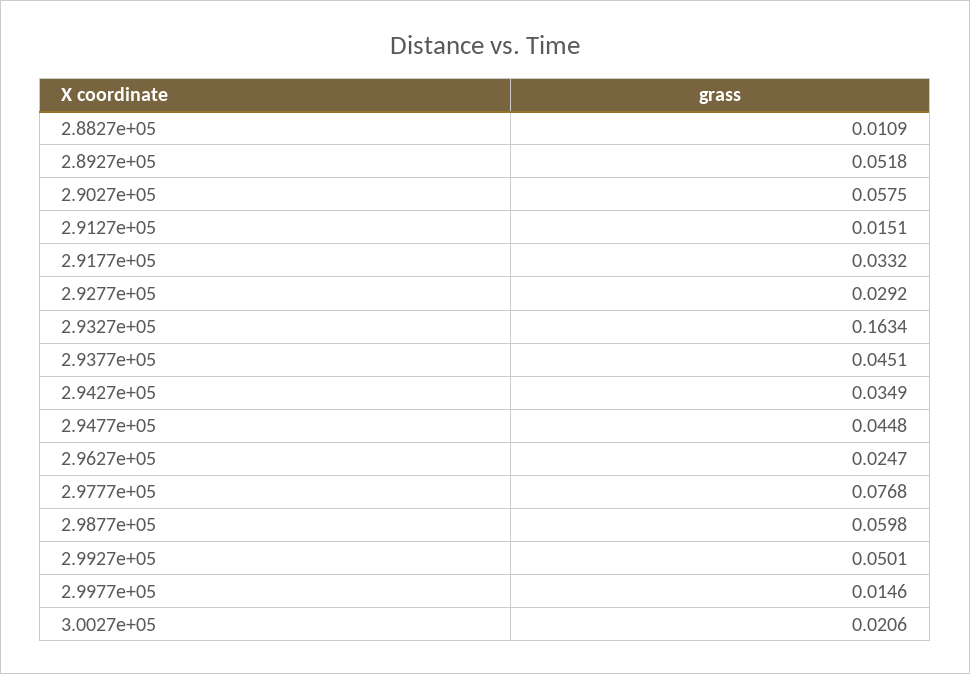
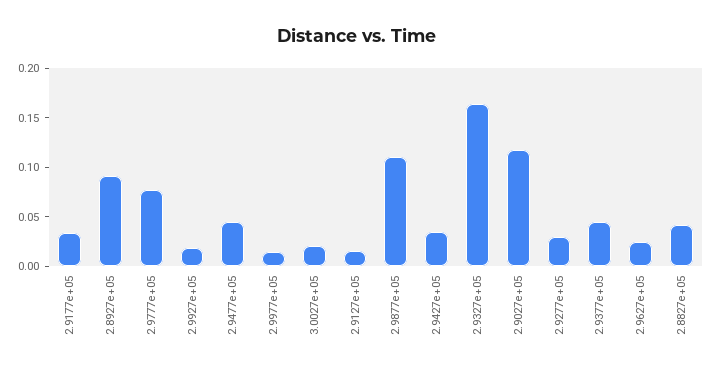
  {
-   "2.8827e+05": 0.0109,
+   "2.8827e+05": 0.04,
-   "2.8927e+05": 0.0518,
+   "2.8927e+05": 0.09,
-   "2.9027e+05": 0.0575,
+   "2.9027e+05": 0.12,
    "2.9127e+05": 0.0151,
    "2.9177e+05": 0.0332,
    "2.9277e+05": 0.0292,
    "2.9327e+05": 0.1634,
    "2.9377e+05": 0.0451,
    "2.9427e+05": 0.0349,
    "2.9477e+05": 0.0448,
    "2.9627e+05": 0.0247,
    "2.9777e+05": 0.0768,
-   "2.9877e+05": 0.0598,
+   "2.9877e+05": 0.11,
-   "2.9927e+05": 0.0501,
+   "2.9927e+05": 0.02,
    "2.9977e+05": 0.0146,
    "3.0027e+05": 0.0206
  }

